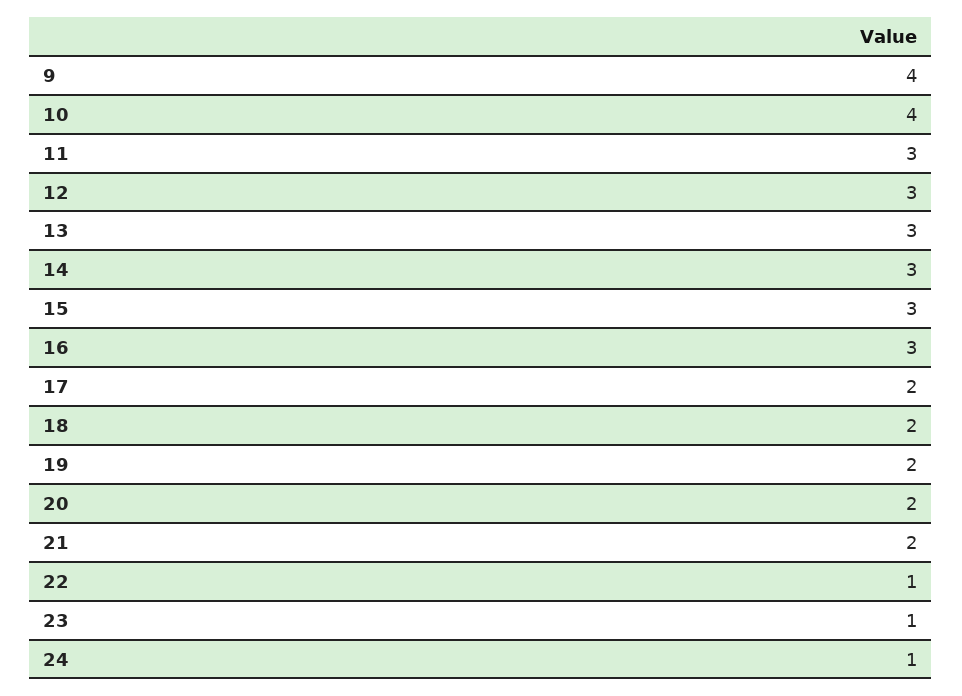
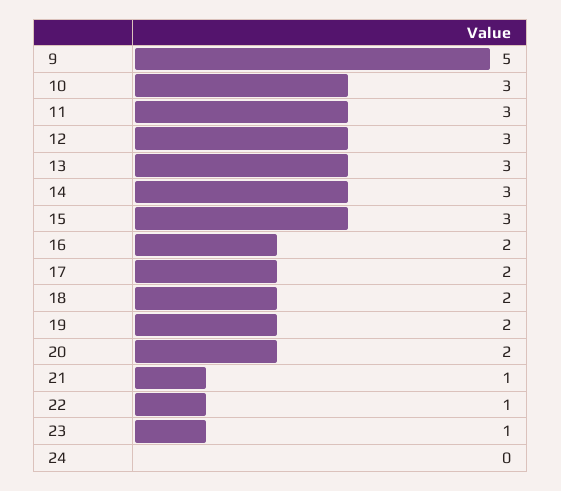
  {
-   "9": 4,
+   "9": 5,
-   "10": 4,
+   "10": 3,
    "11": 3,
    "12": 3,
    "13": 3,
    "14": 3,
    "15": 3,
-   "16": 3,
+   "16": 2,
    "17": 2,
    "18": 2,
    "19": 2,
    "20": 2,
-   "21": 2,
+   "21": 1,
    "22": 1,
    "23": 1,
-   "24": 1
+   "24": 0
  }

